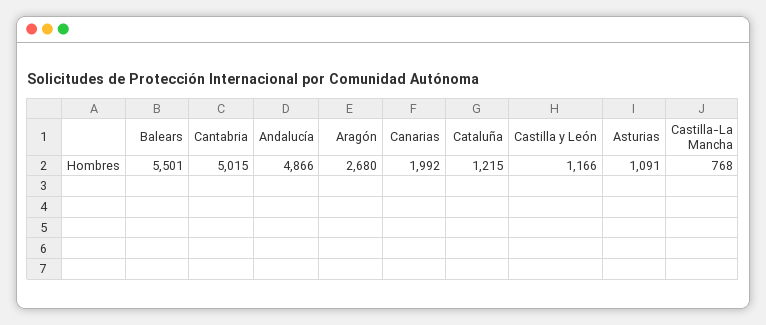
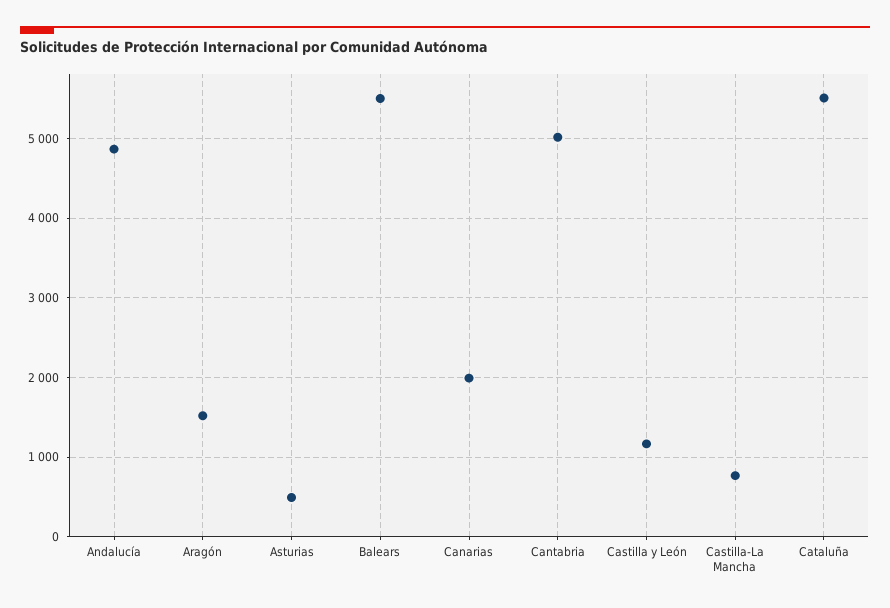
  {
    "Balears": 5501,
    "Cantabria": 5015,
    "Andalucía": 4866,
-   "Aragón": 2680,
+   "Aragón": 1500,
    "Canarias": 1992,
-   "Cataluña": 1215,
+   "Cataluña": 5500,
    "Castilla y León": 1166,
-   "Asturias": 1091,
+   "Asturias": 500,
    "Castilla-La Mancha": 768
  }

